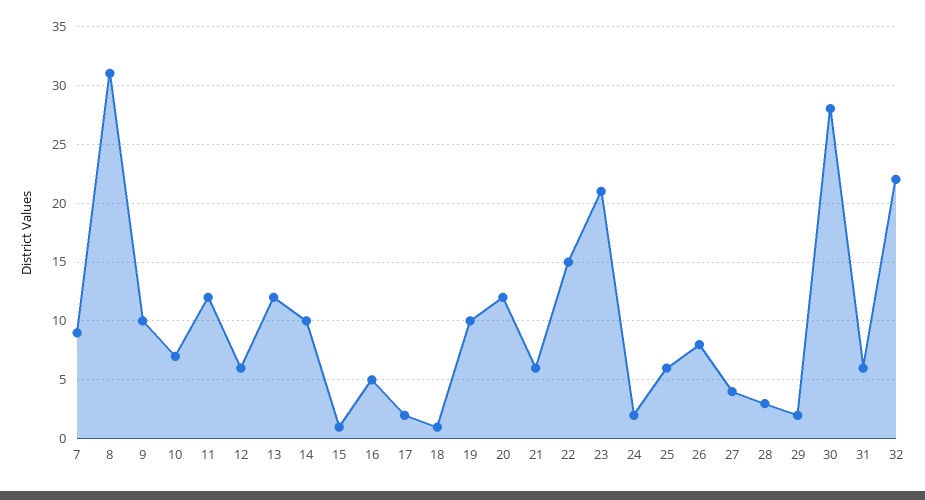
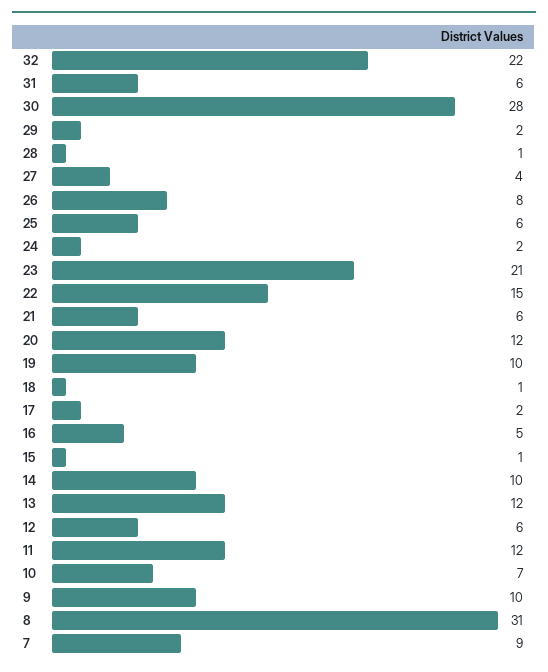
  {
    "7": 9,
    "8": 31,
    "9": 10,
    "10": 7,
    "11": 12,
    "12": 6,
    "13": 12,
    "14": 10,
    "15": 1,
    "16": 5,
    "17": 2,
    "18": 1,
    "19": 10,
    "20": 12,
    "21": 6,
    "22": 15,
    "23": 21,
    "24": 2,
    "25": 6,
    "26": 8,
    "27": 4,
-   "28": 3,
+   "28": 1,
    "29": 2,
    "30": 28,
    "31": 6,
    "32": 22
  }

